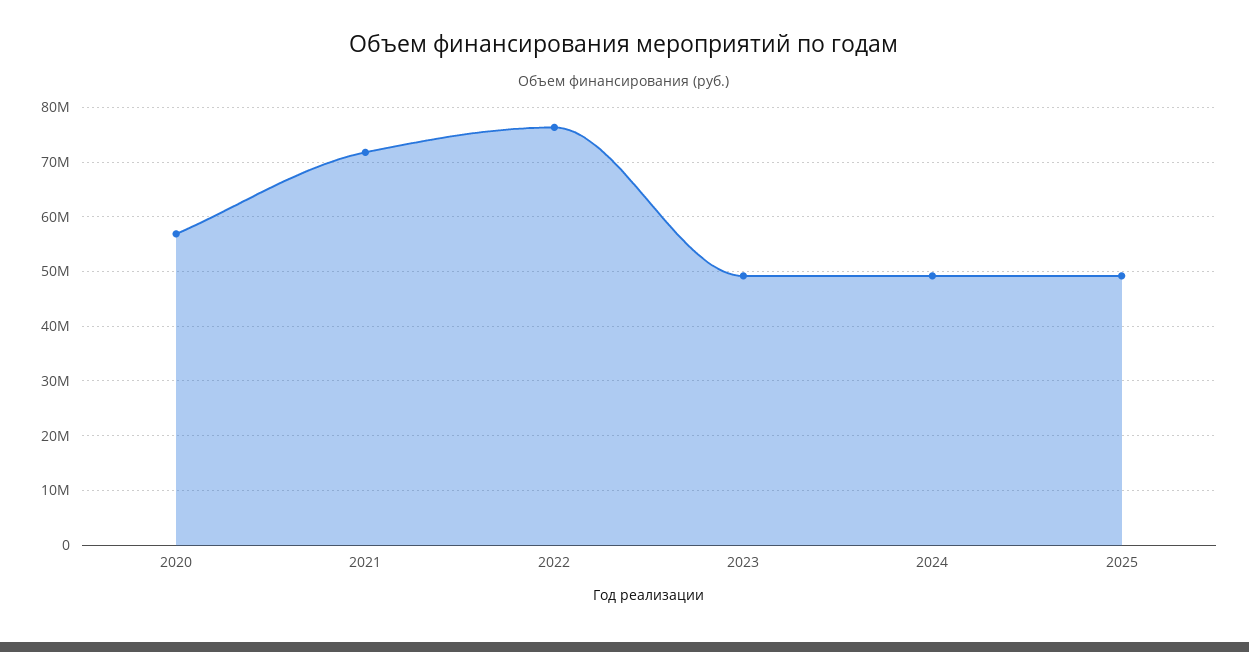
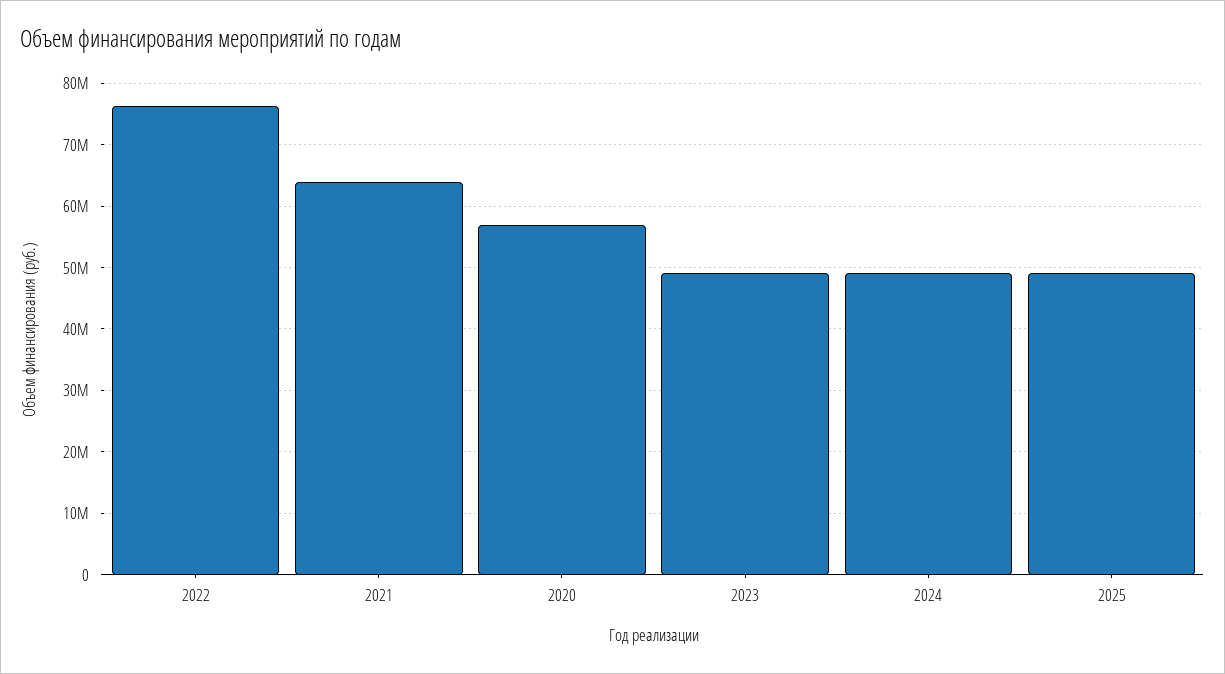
  {
    "2020": 57000000,
-   "2021": 72000000,
+   "2021": 64000000,
    "2022": 76000000,
    "2023": 49000000,
    "2024": 49000000,
    "2025": 49000000
  }

